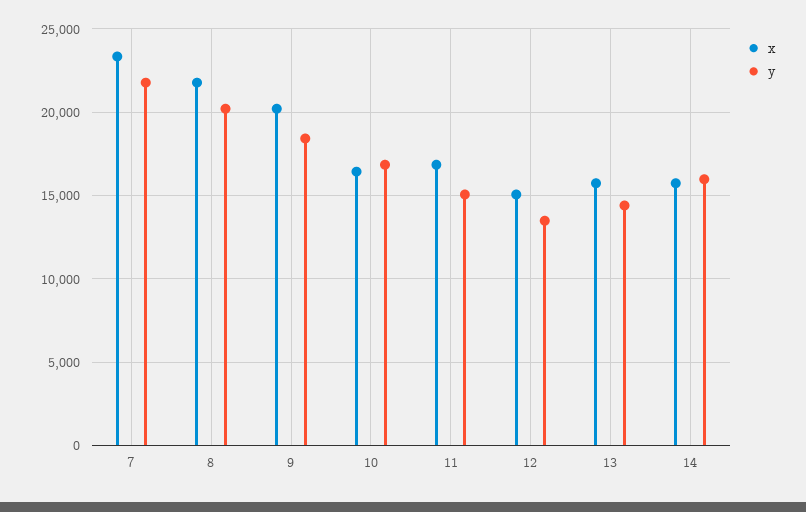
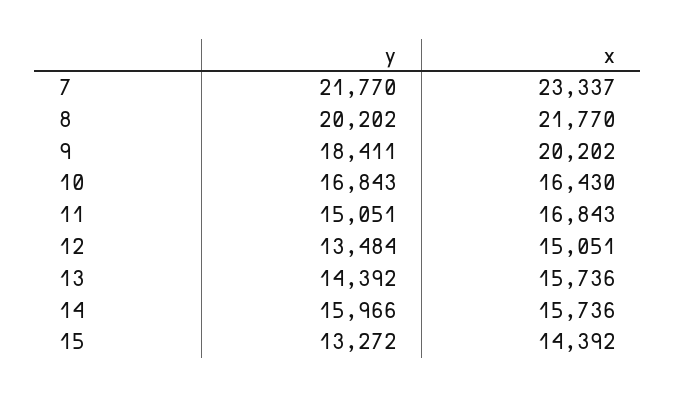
  {
    "x": {
      "7": 23337,
      "8": 21770,
      "9": 20202,
      "10": 16430,
      "11": 16843,
      "12": 15051,
      "13": 15736,
-     "14": 15736
+     "14": 15736,
+     "15": 14392
    },
    "y": {
      "7": 21770,
      "8": 20202,
      "9": 18411,
      "10": 16843,
      "11": 15051,
      "12": 13484,
      "13": 14392,
-     "14": 15966
+     "14": 15966,
+     "15": 13272
    }
  }

